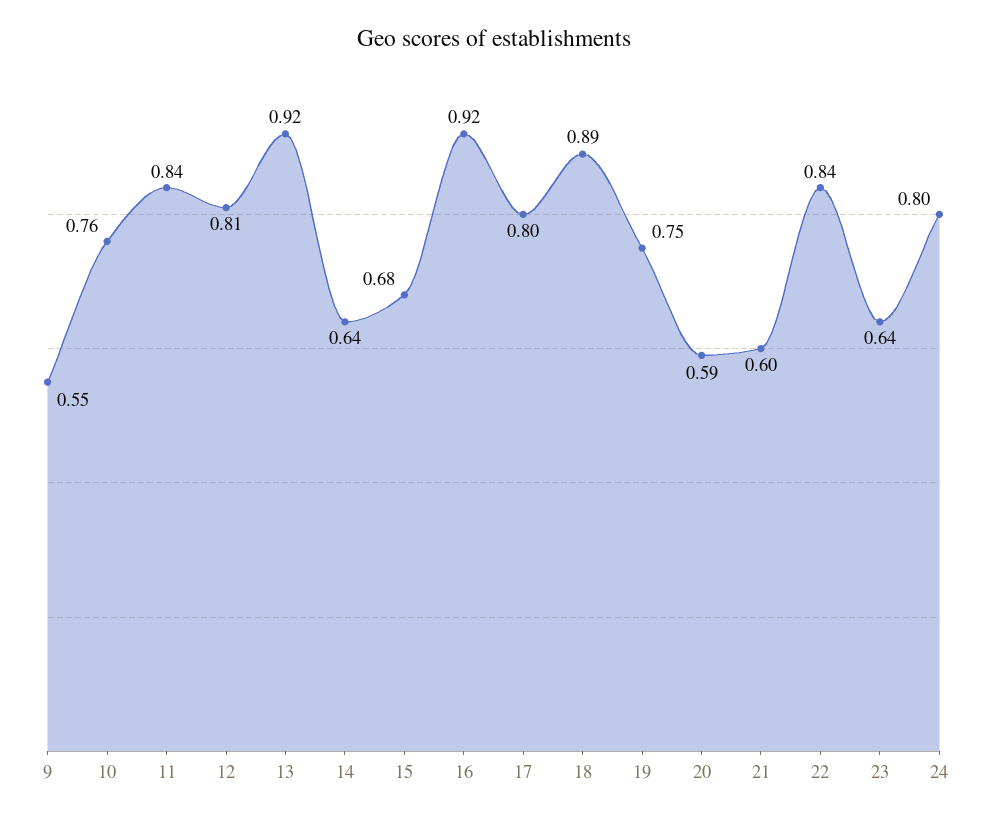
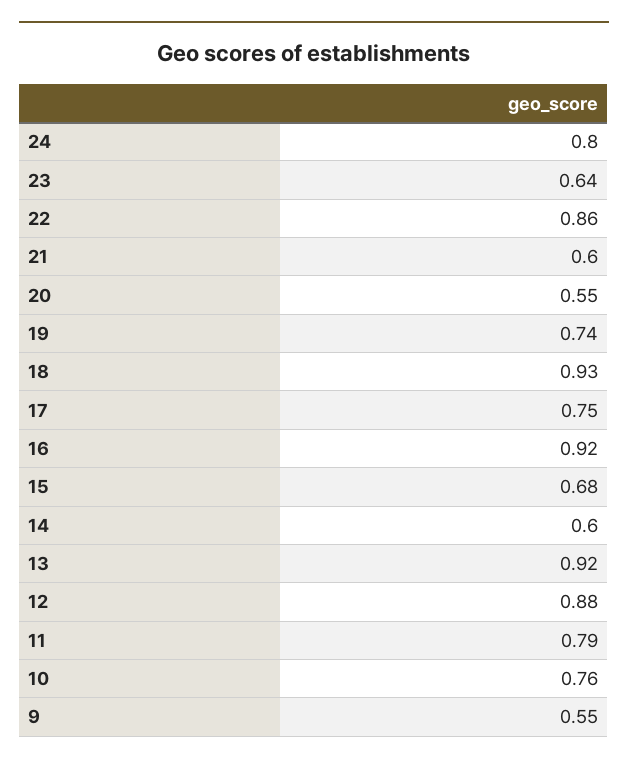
  {
    "9": 0.55,
    "10": 0.76,
-   "11": 0.84,
+   "11": 0.79,
-   "12": 0.81,
+   "12": 0.88,
    "13": 0.92,
-   "14": 0.64,
+   "14": 0.6,
    "15": 0.68,
    "16": 0.92,
-   "17": 0.8,
+   "17": 0.75,
-   "18": 0.89,
+   "18": 0.93,
-   "19": 0.75,
+   "19": 0.74,
-   "20": 0.59,
+   "20": 0.55,
    "21": 0.6,
-   "22": 0.84,
+   "22": 0.86,
    "23": 0.64,
    "24": 0.8
  }

